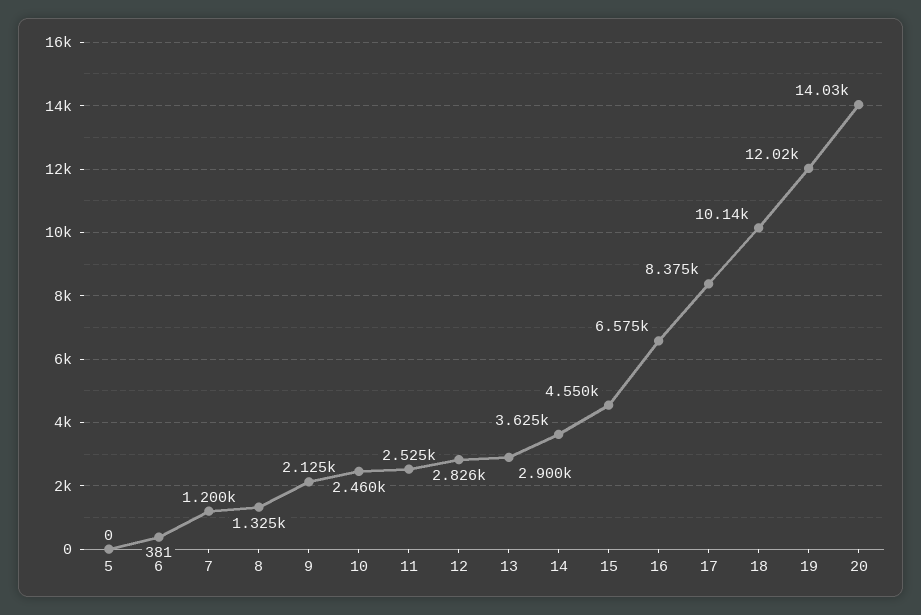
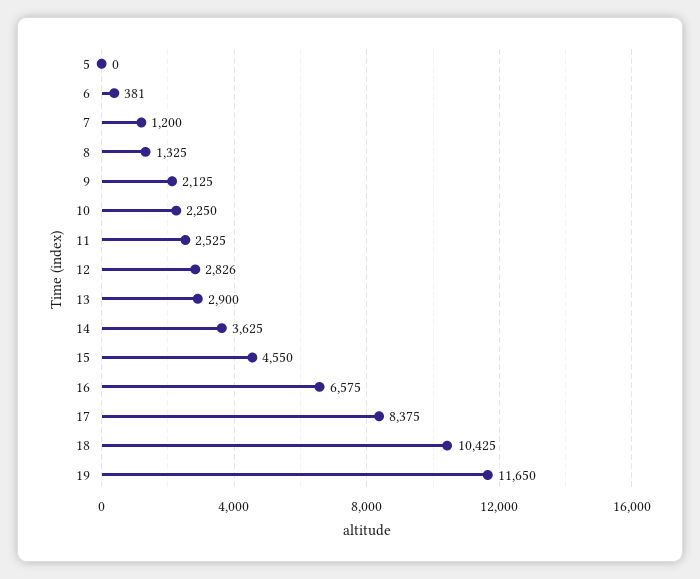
  {
    "5": 0,
    "6": 381,
    "7": 1200,
    "8": 1325,
    "9": 2125,
-   "10": 2460,
+   "10": 2250,
    "11": 2525,
    "12": 2826,
    "13": 2900,
    "14": 3625,
    "15": 4550,
    "16": 6575,
    "17": 8375,
-   "18": 10140,
+   "18": 10425,
-   "19": 12020,
+   "19": 11650
-   "20": 14030
  }

